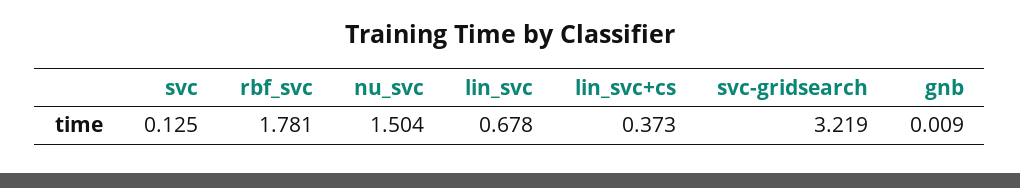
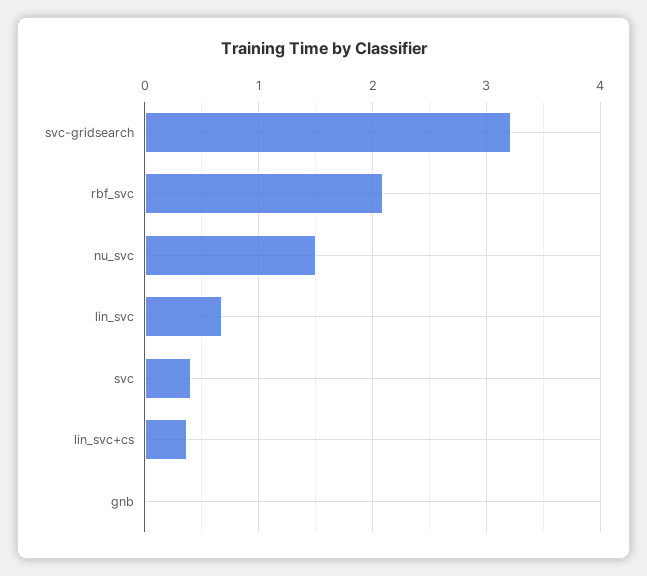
  {
-   "svc": 0.125,
+   "svc": 0.4,
-   "rbf_svc": 1.781,
+   "rbf_svc": 2.1,
    "nu_svc": 1.504,
    "lin_svc": 0.678,
    "lin_svc+cs": 0.373,
    "svc-gridsearch": 3.219,
    "gnb": 0.009
  }

